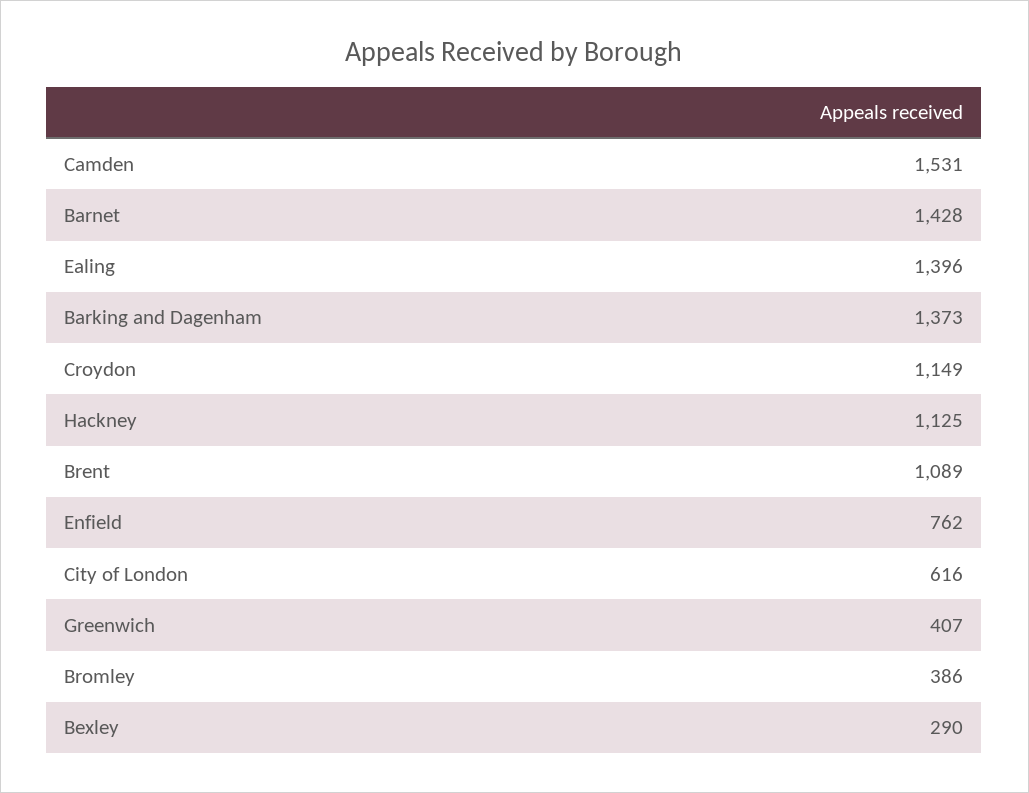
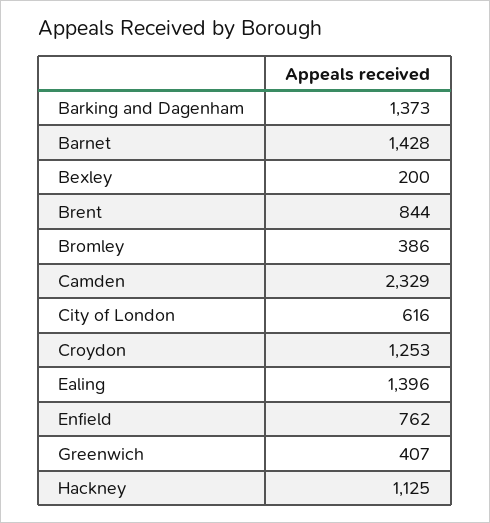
  {
-   "Camden": 1531,
+   "Camden": 2329,
    "Barnet": 1428,
    "Ealing": 1396,
    "Barking and Dagenham": 1373,
-   "Croydon": 1149,
+   "Croydon": 1253,
    "Hackney": 1125,
-   "Brent": 1089,
+   "Brent": 844,
    "Enfield": 762,
    "City of London": 616,
    "Greenwich": 407,
    "Bromley": 386,
-   "Bexley": 290
+   "Bexley": 200
  }

